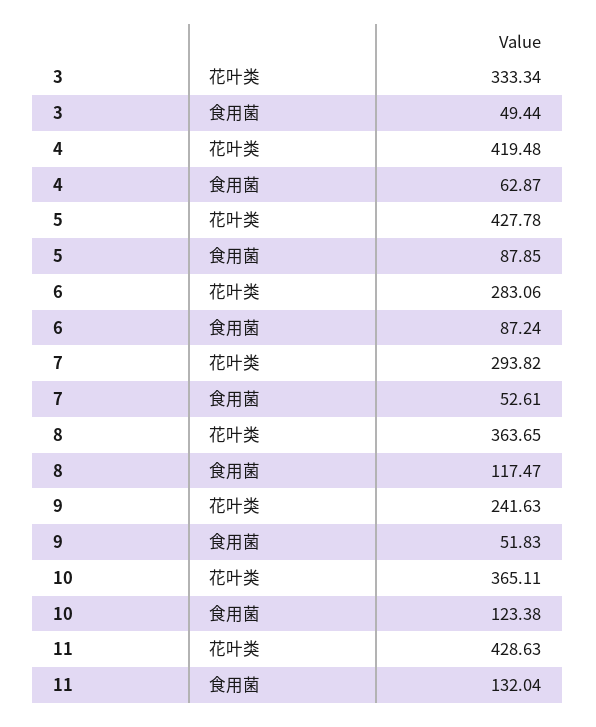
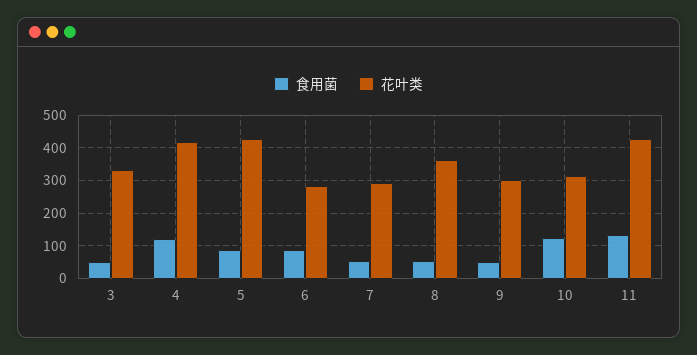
  {
    "花叶类": {
      "3": 333.34,
      "4": 419.48,
      "5": 427.78,
      "6": 283.06,
      "7": 293.82,
      "8": 363.65,
-     "9": 241.63,
+     "9": 300,
-     "10": 365.11,
+     "10": 320,
      "11": 428.63
    },
    "食用菌": {
      "3": 49.44,
-     "4": 62.87,
+     "4": 120,
      "5": 87.85,
      "6": 87.24,
      "7": 52.61,
-     "8": 117.47,
+     "8": 60,
      "9": 51.83,
      "10": 123.38,
      "11": 132.04
    }
  }

